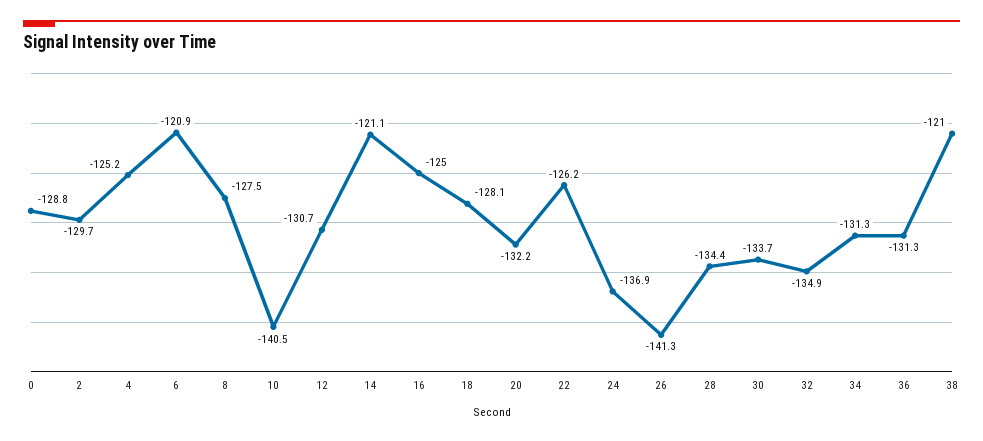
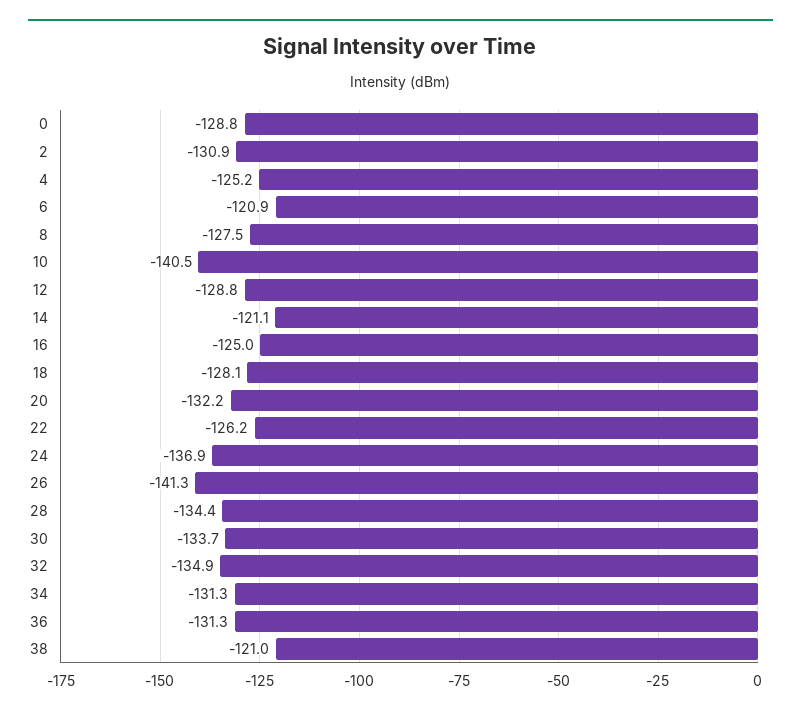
  {
    "0": -128.8,
-   "2": -129.7,
+   "2": -130.9,
    "4": -125.2,
    "6": -120.9,
    "8": -127.5,
    "10": -140.5,
-   "12": -130.7,
+   "12": -128.8,
    "14": -121.1,
    "16": -125,
    "18": -128.1,
    "20": -132.2,
    "22": -126.2,
    "24": -136.9,
    "26": -141.3,
    "28": -134.4,
    "30": -133.7,
    "32": -134.9,
    "34": -131.3,
    "36": -131.3,
    "38": -121
  }

